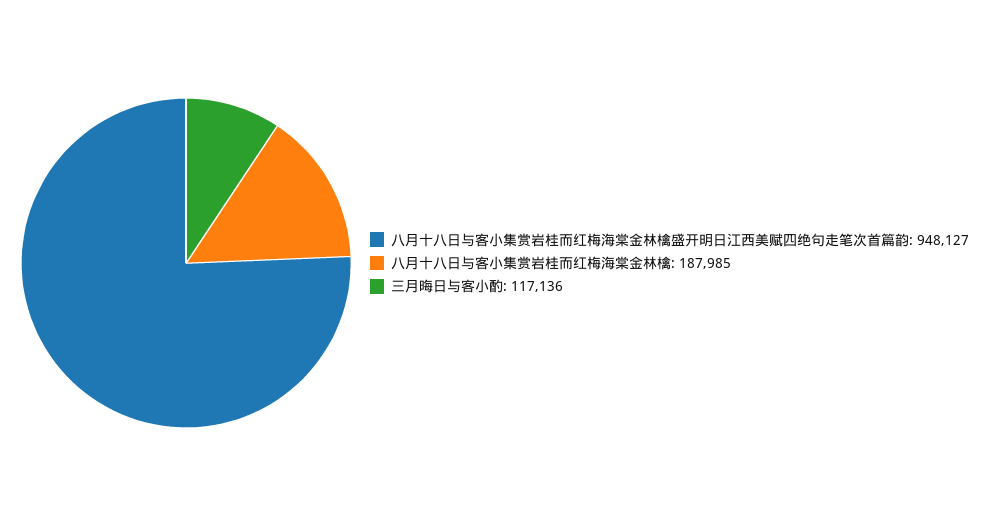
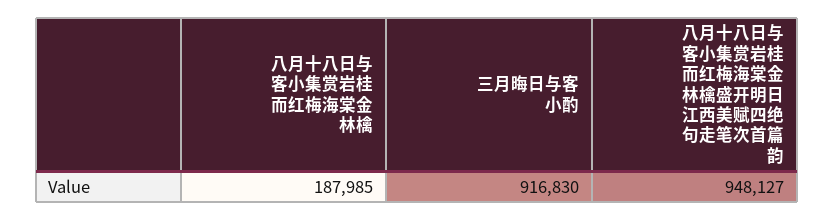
  {
    "八月十八日与客小集赏岩桂而红梅海棠金林檎盛开明日江西美赋四绝句走笔次首篇韵": 948127,
    "八月十八日与客小集赏岩桂而红梅海棠金林檎": 187985,
-   "三月晦日与客小酌": 117136
+   "三月晦日与客小酌": 916830
  }

